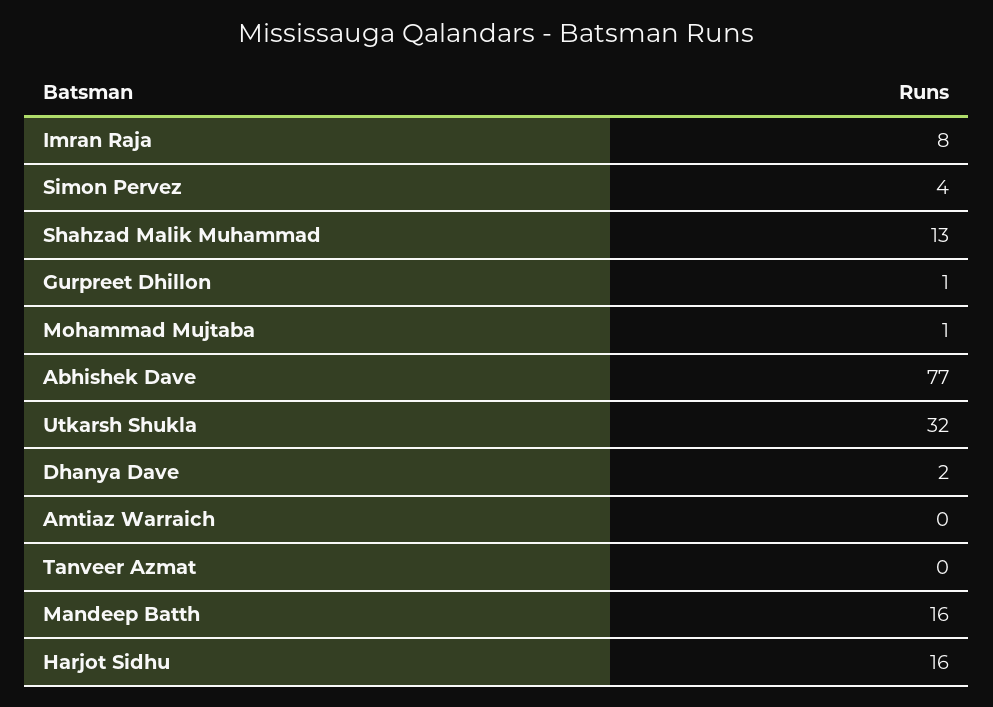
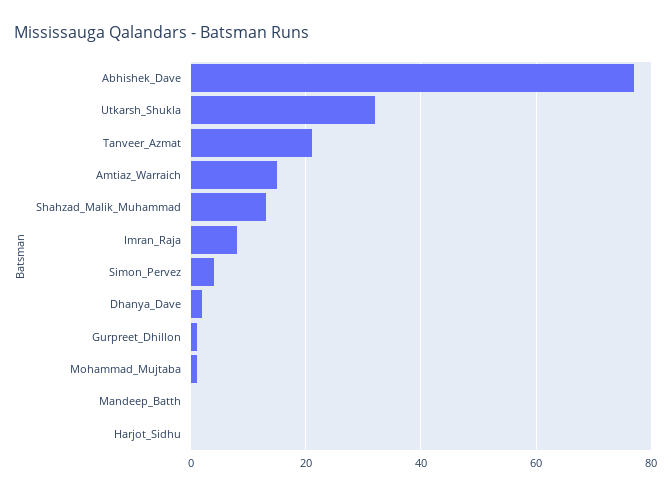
  {
    "Imran Raja": 8,
    "Simon Pervez": 4,
    "Shahzad Malik Muhammad": 13,
    "Gurpreet Dhillon": 1,
    "Mohammad Mujtaba": 1,
    "Abhishek Dave": 77,
    "Utkarsh Shukla": 32,
    "Dhanya Dave": 2,
-   "Amtiaz Warraich": 0,
+   "Amtiaz Warraich": 15,
-   "Tanveer Azmat": 0,
+   "Tanveer Azmat": 20,
-   "Mandeep Batth": 16,
+   "Mandeep Batth": 0,
-   "Harjot Sidhu": 16
+   "Harjot Sidhu": 0
  }

